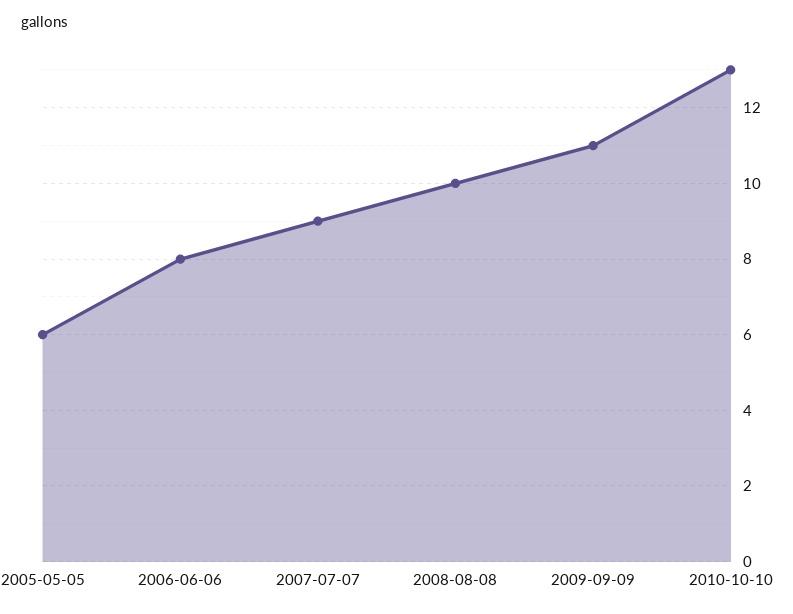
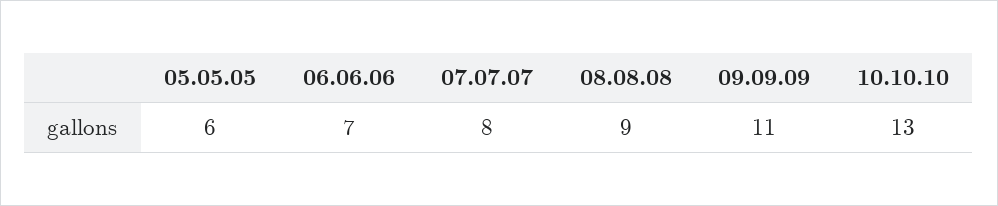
  {
    "2005-05-05": 6,
-   "2006-06-06": 8,
+   "2006-06-06": 7,
-   "2007-07-07": 9,
+   "2007-07-07": 8,
-   "2008-08-08": 10,
+   "2008-08-08": 9,
    "2009-09-09": 11,
    "2010-10-10": 13
  }

